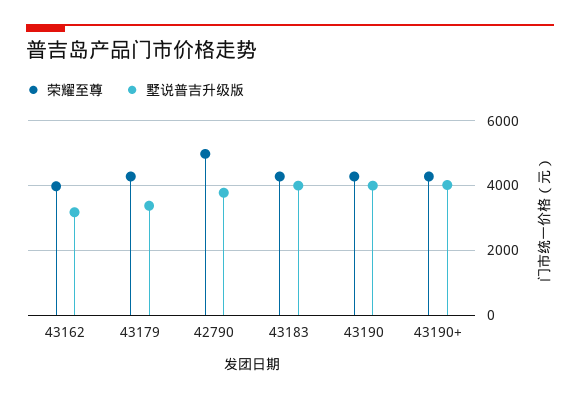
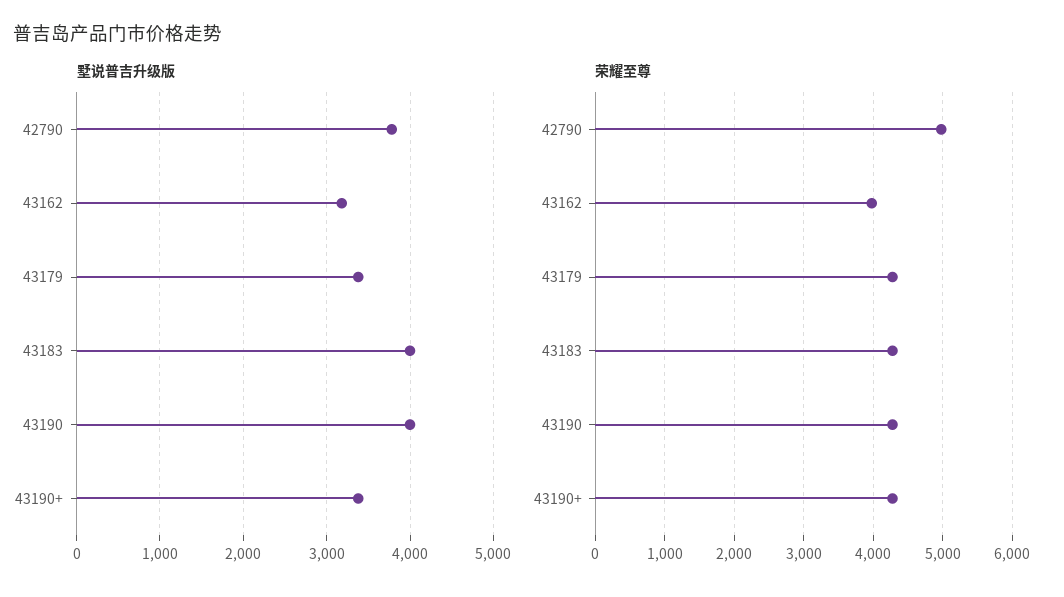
  {
    "荣耀至尊": {
      "43162": 4000,
      "43179": 4300,
      "42790": 5000,
      "43183": 4300,
      "43190": 4300,
      "43190+": 4300
    },
    "墅说普吉升级版": {
      "43162": 3200,
      "43179": 3400,
      "42790": 3800,
      "43183": 4000,
      "43190": 4000,
-     "43190+": 4000
+     "43190+": 3400
    }
  }

